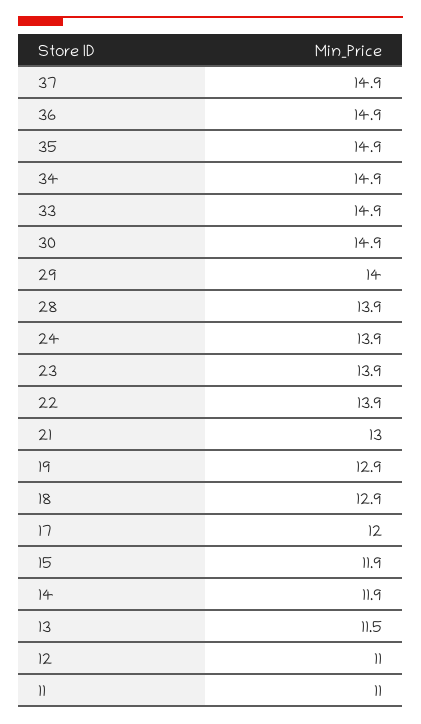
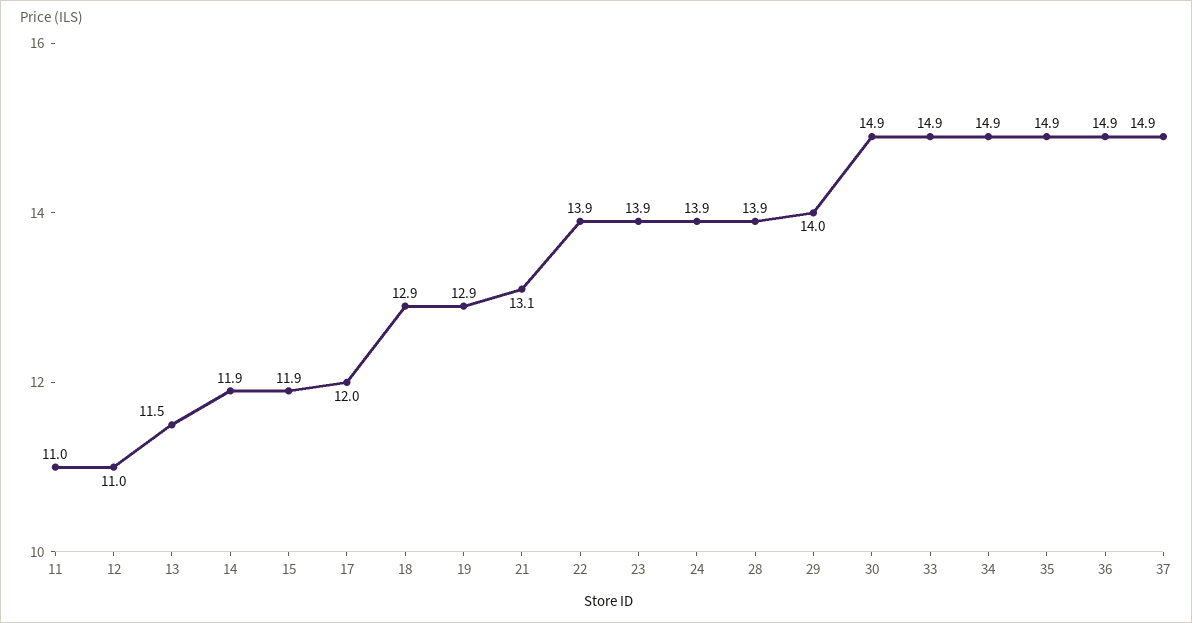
  {
    "37": 14.9,
    "36": 14.9,
    "35": 14.9,
    "34": 14.9,
    "33": 14.9,
    "30": 14.9,
    "29": 14,
    "28": 13.9,
    "24": 13.9,
    "23": 13.9,
    "22": 13.9,
-   "21": 13,
+   "21": 13.1,
    "19": 12.9,
    "18": 12.9,
    "17": 12,
    "15": 11.9,
    "14": 11.9,
    "13": 11.5,
    "12": 11,
    "11": 11
  }

